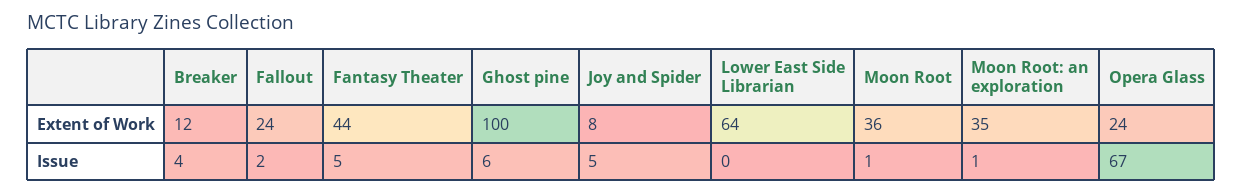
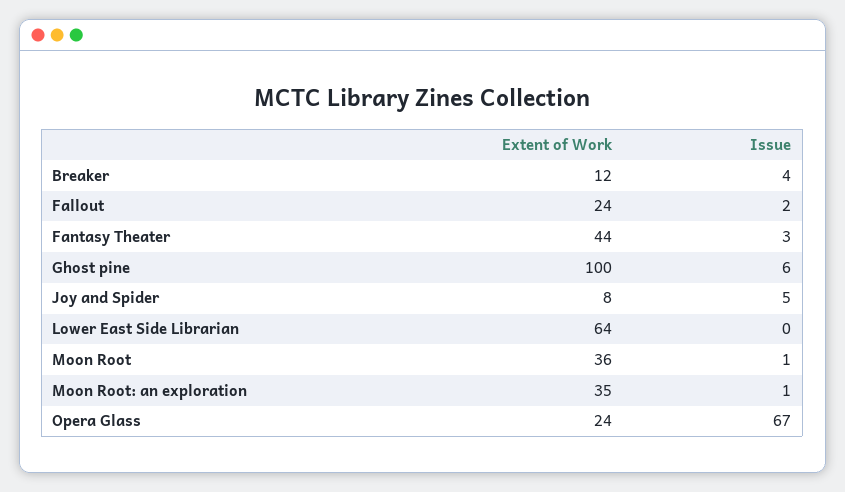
  {
    "Breaker": {
      "Extent of Work": 12,
      "Issue": 4
    },
    "Fallout": {
      "Extent of Work": 24,
      "Issue": 2
    },
    "Fantasy Theater": {
      "Extent of Work": 44,
-     "Issue": 5
+     "Issue": 3
    },
    "Ghost pine": {
      "Extent of Work": 100,
      "Issue": 6
    },
    "Joy and Spider": {
      "Extent of Work": 8,
      "Issue": 5
    },
    "Lower East Side Librarian": {
      "Extent of Work": 64,
      "Issue": 0
    },
    "Moon Root": {
      "Extent of Work": 36,
      "Issue": 1
    },
    "Moon Root: an exploration": {
      "Extent of Work": 35,
      "Issue": 1
    },
    "Opera Glass": {
      "Extent of Work": 24,
      "Issue": 67
    }
  }

